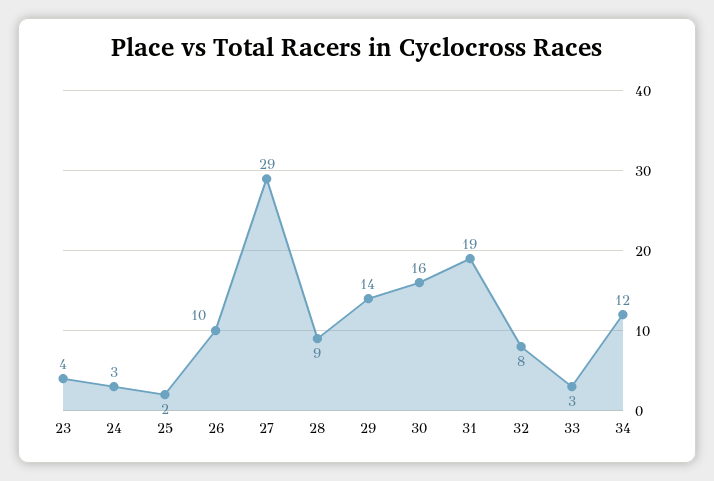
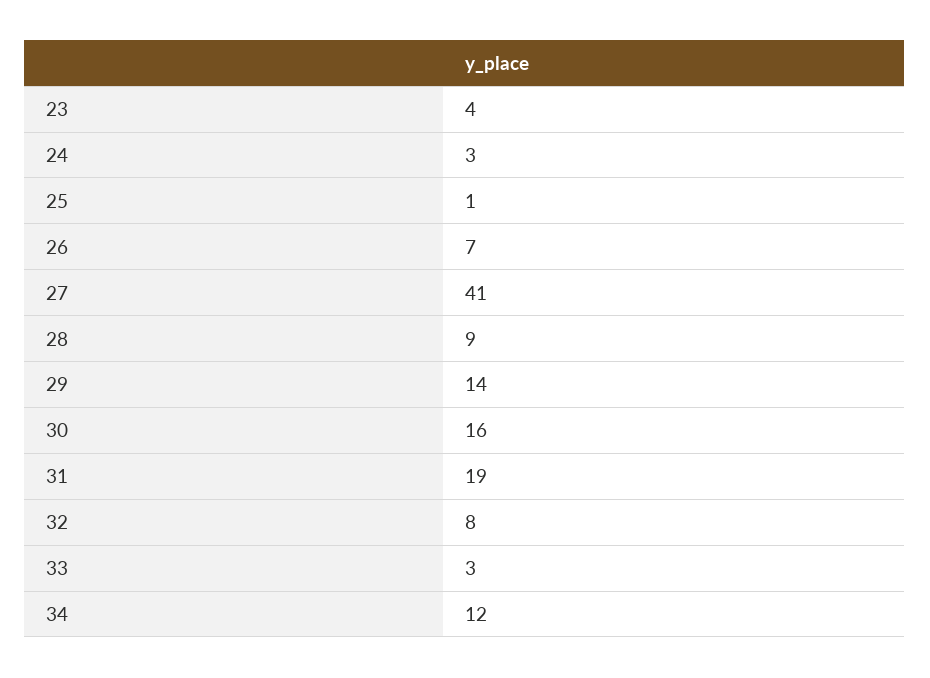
  {
    "23": 4,
    "24": 3,
-   "25": 2,
+   "25": 1,
-   "26": 10,
+   "26": 7,
-   "27": 29,
+   "27": 41,
    "28": 9,
    "29": 14,
    "30": 16,
    "31": 19,
    "32": 8,
    "33": 3,
    "34": 12
  }

